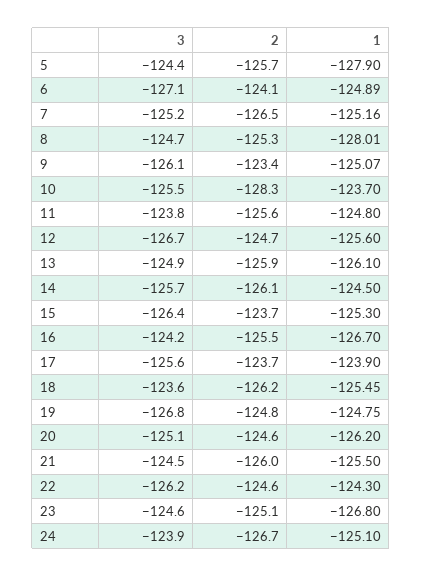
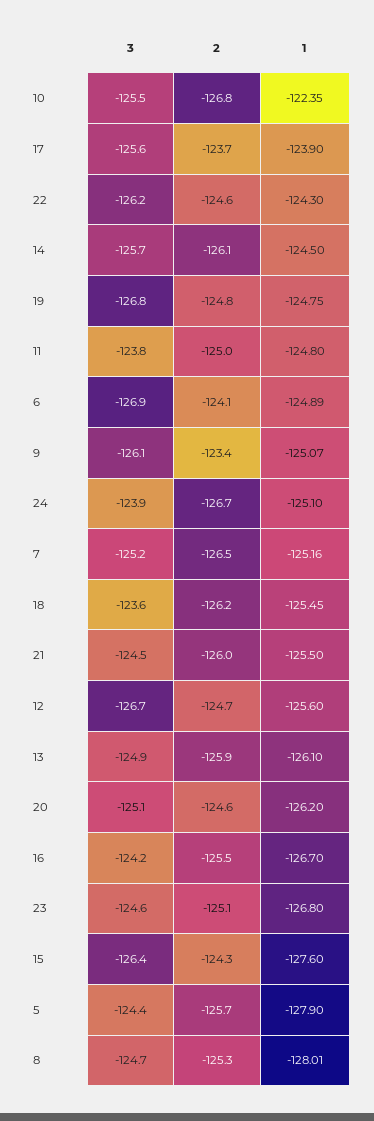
  {
    "3": {
      "5": -124.4,
-     "6": -127.1,
+     "6": -126.9,
      "7": -125.2,
      "8": -124.7,
      "9": -126.1,
      "10": -125.5,
      "11": -123.8,
      "12": -126.7,
      "13": -124.9,
      "14": -125.7,
      "15": -126.4,
      "16": -124.2,
      "17": -125.6,
      "18": -123.6,
      "19": -126.8,
      "20": -125.1,
      "21": -124.5,
      "22": -126.2,
      "23": -124.6,
      "24": -123.9
    },
    "2": {
      "5": -125.7,
      "6": -124.1,
      "7": -126.5,
      "8": -125.3,
      "9": -123.4,
-     "10": -128.3,
+     "10": -126.8,
-     "11": -125.6,
+     "11": -125,
      "12": -124.7,
      "13": -125.9,
      "14": -126.1,
-     "15": -123.7,
+     "15": -124.3,
      "16": -125.5,
      "17": -123.7,
      "18": -126.2,
      "19": -124.8,
      "20": -124.6,
      "21": -126,
      "22": -124.6,
      "23": -125.1,
      "24": -126.7
    },
    "1": {
      "5": -127.9,
      "6": -124.89,
      "7": -125.16,
      "8": -128.01,
      "9": -125.07,
-     "10": -123.7,
+     "10": -122.35,
      "11": -124.8,
      "12": -125.6,
      "13": -126.1,
      "14": -124.5,
-     "15": -125.3,
+     "15": -127.6,
      "16": -126.7,
      "17": -123.9,
      "18": -125.45,
      "19": -124.75,
      "20": -126.2,
      "21": -125.5,
      "22": -124.3,
      "23": -126.8,
      "24": -125.1
    }
  }

